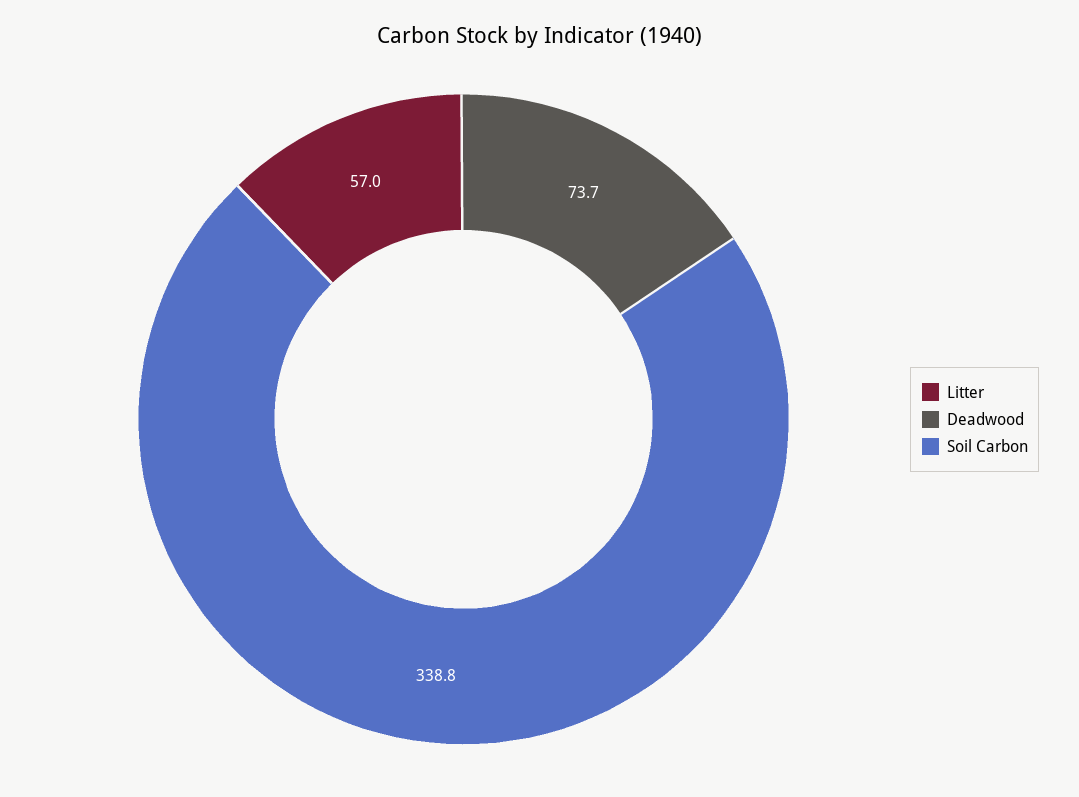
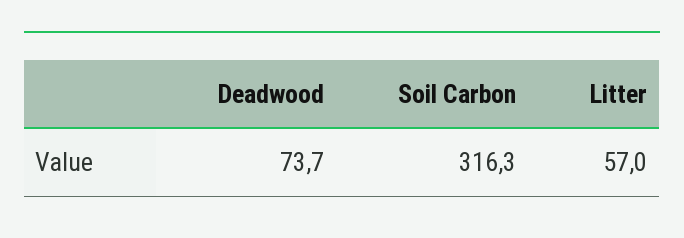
  {
    "Litter": 57,
    "Deadwood": 73.7,
-   "Soil Carbon": 338.8
+   "Soil Carbon": 316.3
  }

